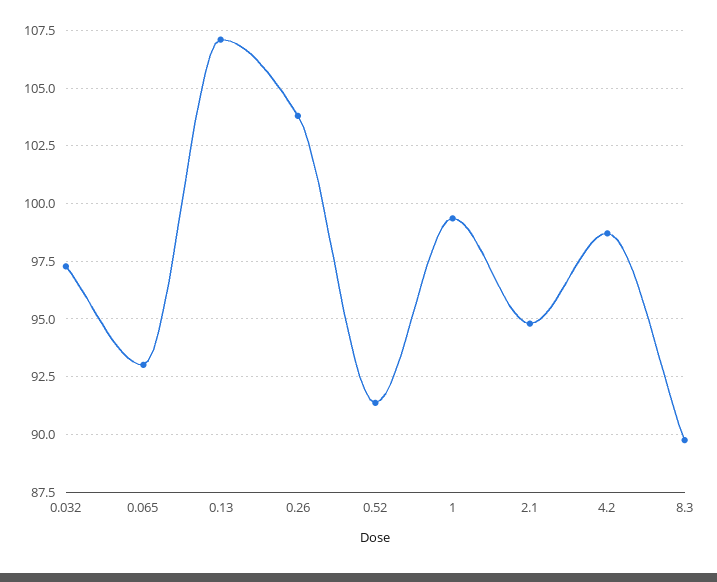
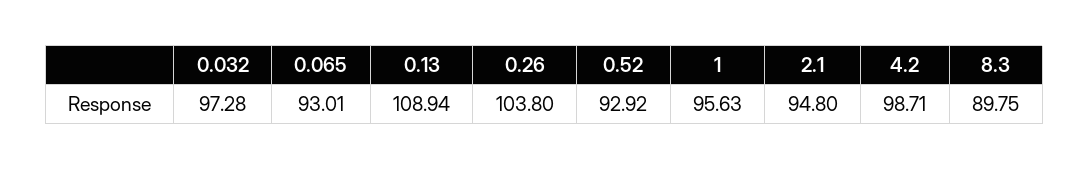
  {
    "0.032": 97.28,
    "0.065": 93.01,
-   "0.13": 107,
+   "0.13": 108.94,
    "0.26": 103.8,
-   "0.52": 91.5,
+   "0.52": 92.92,
-   "1": 99.5,
+   "1": 95.63,
    "2.1": 94.8,
    "4.2": 98.71,
    "8.3": 89.75
  }

